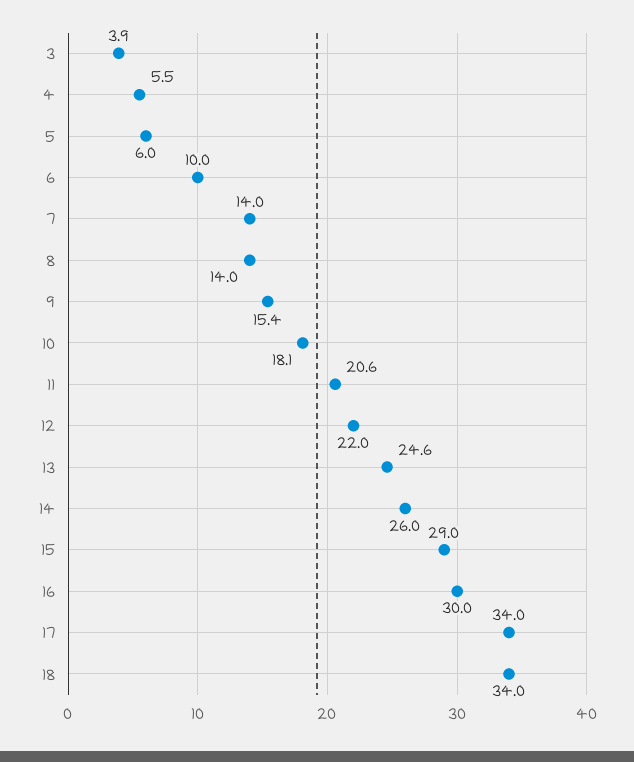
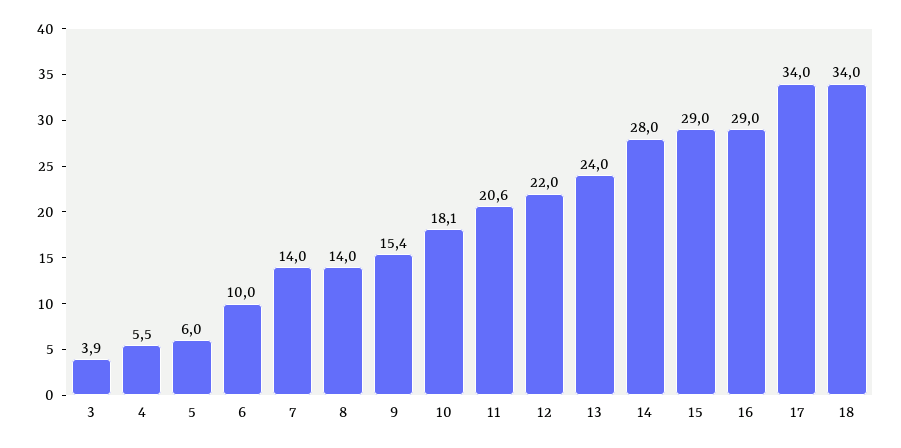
  {
    "3": 3.9,
    "4": 5.5,
    "5": 6,
    "6": 10,
    "7": 14,
    "8": 14,
    "9": 15.4,
    "10": 18.1,
    "11": 20.6,
    "12": 22,
-   "13": 24.6,
+   "13": 24,
-   "14": 26,
+   "14": 28,
    "15": 29,
-   "16": 30,
+   "16": 29,
    "17": 34,
    "18": 34
  }

